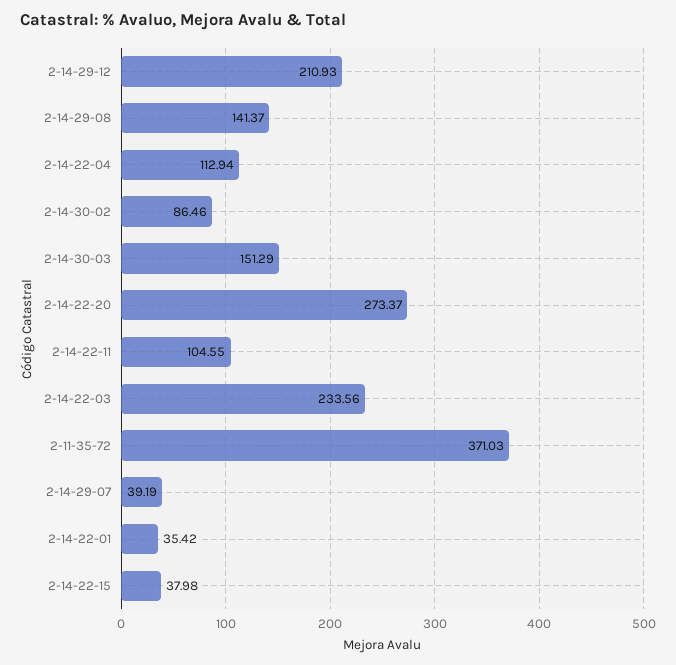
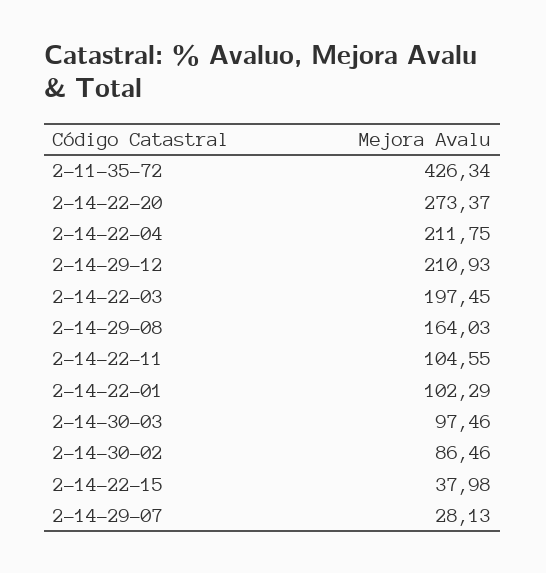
  {
    "2-14-29-12": 210.93,
-   "2-14-29-08": 141.37,
+   "2-14-29-08": 164.03,
-   "2-14-22-04": 112.94,
+   "2-14-22-04": 211.75,
    "2-14-30-02": 86.46,
-   "2-14-30-03": 151.29,
+   "2-14-30-03": 97.46,
    "2-14-22-20": 273.37,
    "2-14-22-11": 104.55,
-   "2-14-22-03": 233.56,
+   "2-14-22-03": 197.45,
-   "2-11-35-72": 371.03,
+   "2-11-35-72": 426.34,
-   "2-14-29-07": 39.19,
+   "2-14-29-07": 28.13,
-   "2-14-22-01": 35.42,
+   "2-14-22-01": 102.29,
    "2-14-22-15": 37.98
  }

